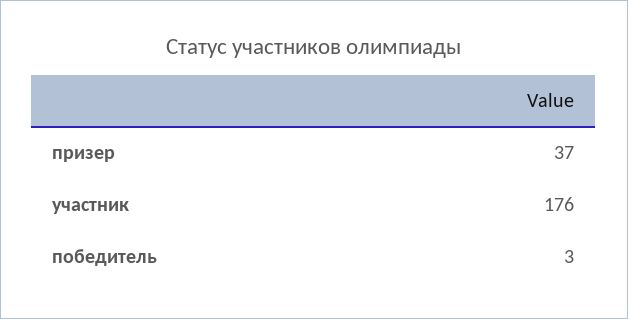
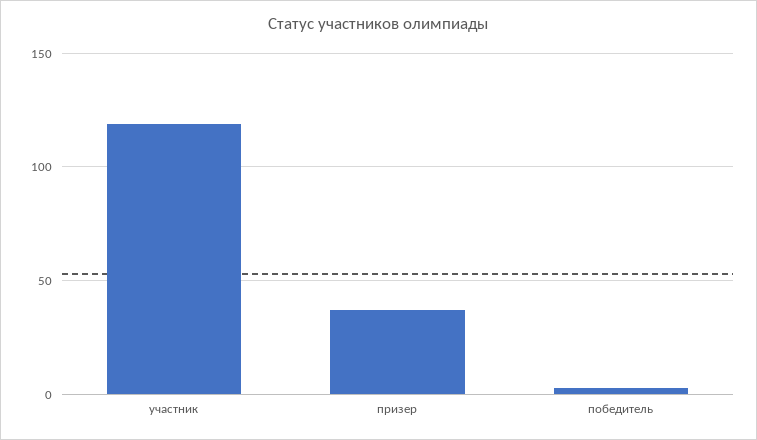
  {
    "призер": 37,
-   "участник": 176,
+   "участник": 120,
    "победитель": 3
  }

